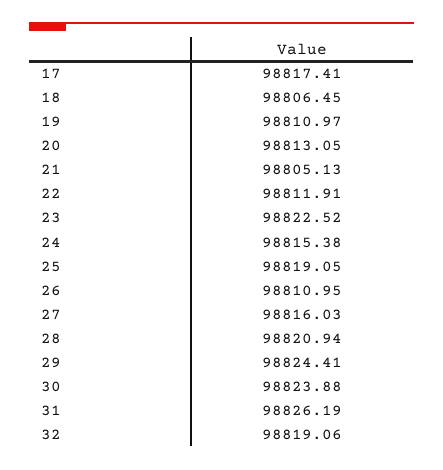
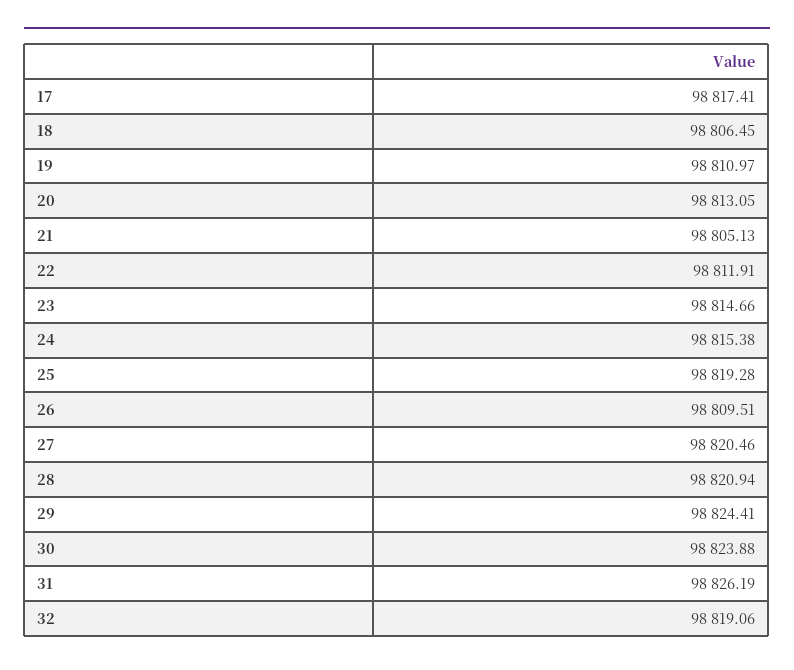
  {
    "17": 98817.41,
    "18": 98806.45,
    "19": 98810.97,
    "20": 98813.05,
    "21": 98805.13,
    "22": 98811.91,
-   "23": 98822.52,
+   "23": 98814.66,
    "24": 98815.38,
-   "25": 98819.05,
+   "25": 98819.28,
-   "26": 98810.95,
+   "26": 98809.51,
-   "27": 98816.03,
+   "27": 98820.46,
    "28": 98820.94,
    "29": 98824.41,
    "30": 98823.88,
    "31": 98826.19,
    "32": 98819.06
  }

